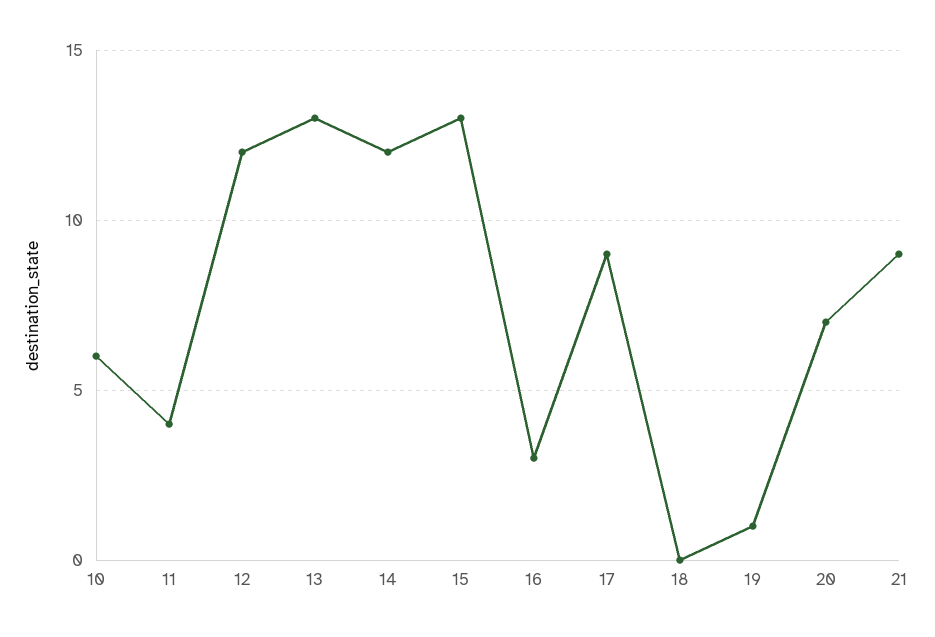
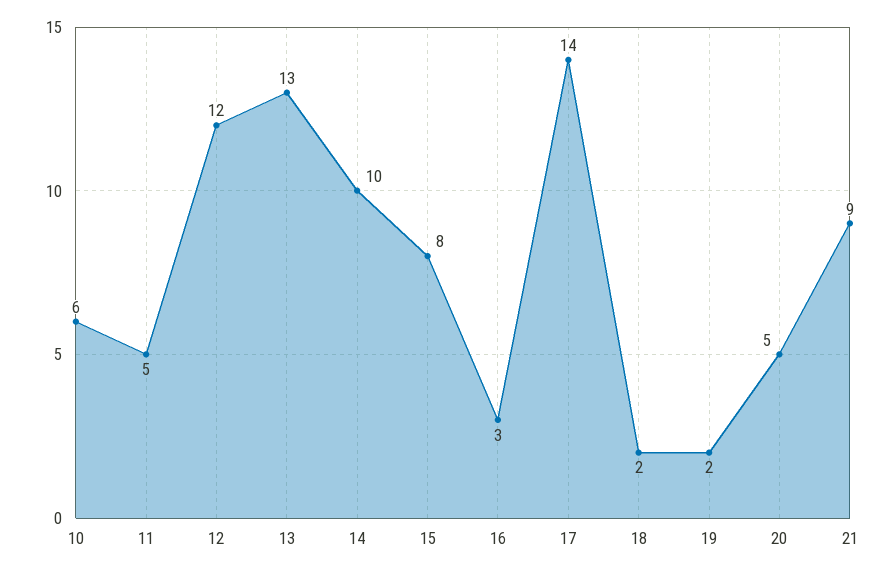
  {
    "10": 6,
-   "11": 4,
+   "11": 5,
    "12": 12,
    "13": 13,
-   "14": 12,
+   "14": 10,
-   "15": 13,
+   "15": 8,
    "16": 3,
-   "17": 9,
+   "17": 14,
-   "18": 0,
+   "18": 2,
-   "19": 1,
+   "19": 2,
-   "20": 7,
+   "20": 5,
    "21": 9
  }

